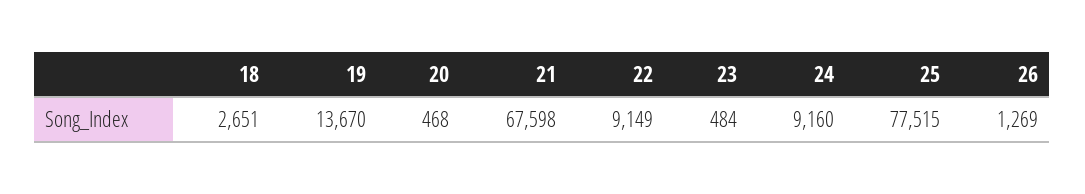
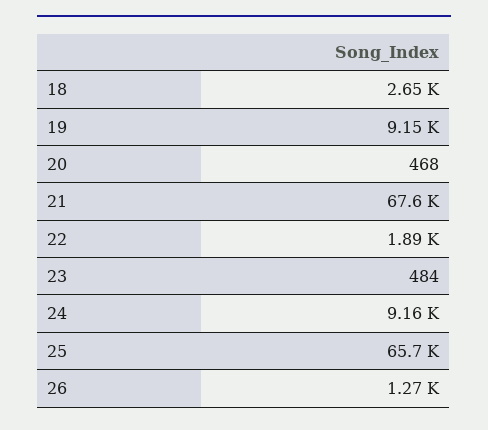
  {
    "18": 2651,
-   "19": 13670,
+   "19": 9150,
    "20": 468,
    "21": 67598,
-   "22": 9149,
+   "22": 1890,
    "23": 484,
    "24": 9160,
-   "25": 77515,
+   "25": 65700,
    "26": 1269
  }

